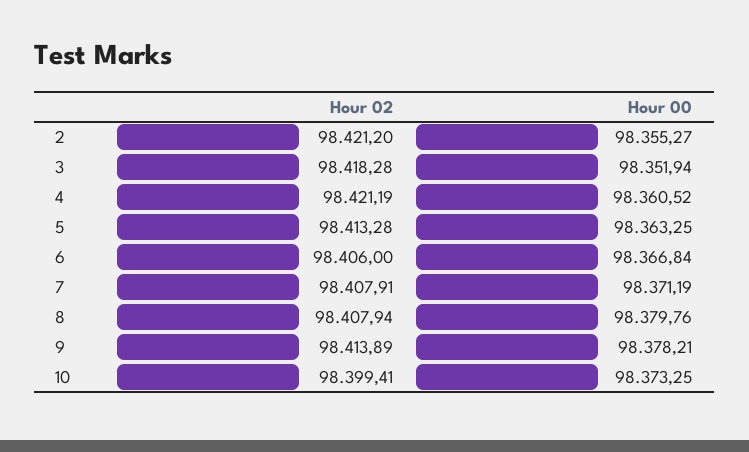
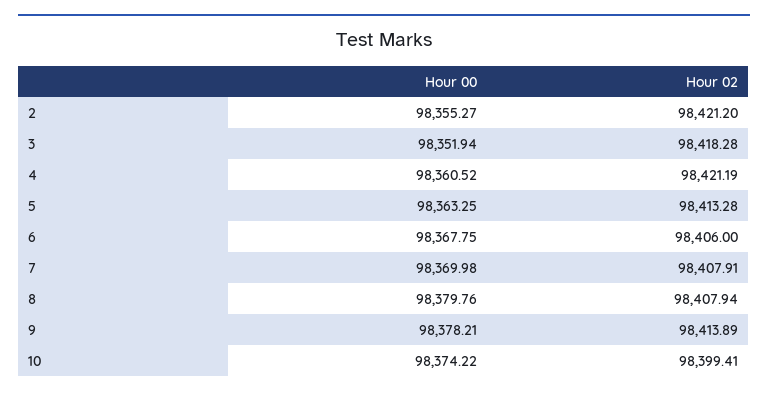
  {
    "Hour 02": {
      "2": 98421.2,
      "3": 98418.28,
      "4": 98421.19,
      "5": 98413.28,
      "6": 98406,
      "7": 98407.91,
      "8": 98407.94,
      "9": 98413.89,
      "10": 98399.41
    },
    "Hour 00": {
      "2": 98355.27,
      "3": 98351.94,
      "4": 98360.52,
      "5": 98363.25,
-     "6": 98366.84,
+     "6": 98367.75,
-     "7": 98371.19,
+     "7": 98369.98,
      "8": 98379.76,
      "9": 98378.21,
-     "10": 98373.25
+     "10": 98374.22
    }
  }

